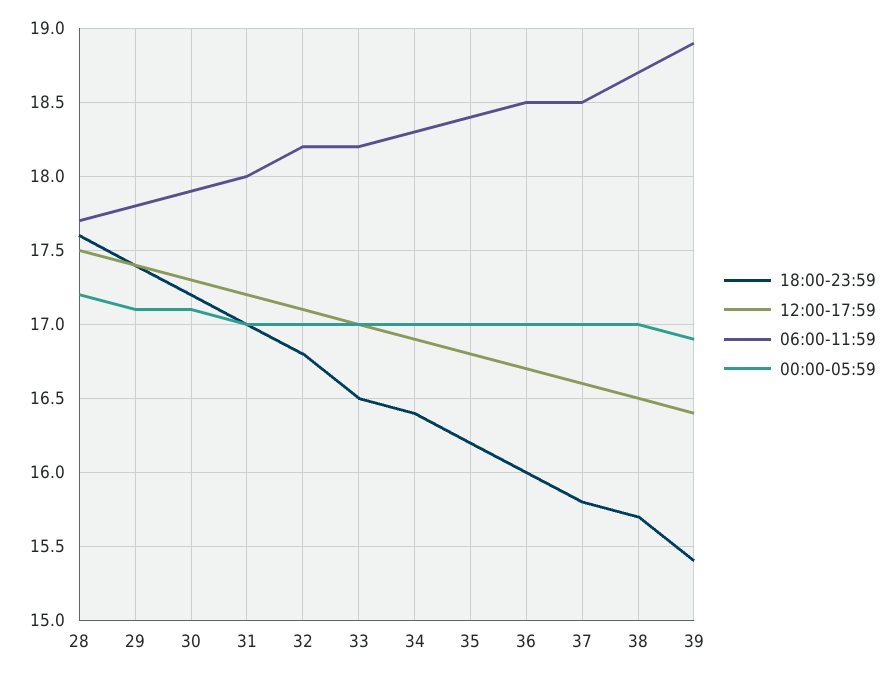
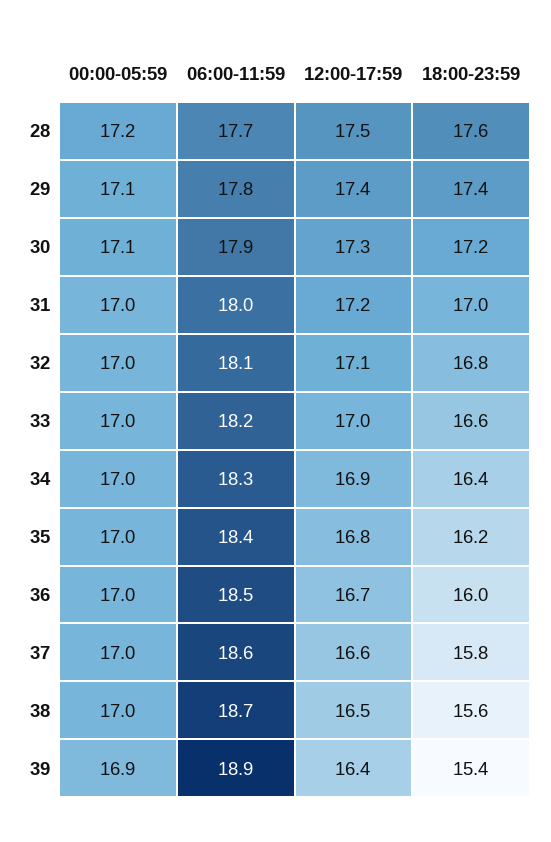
  {
    "18:00-23:59": {
      "28": 17.6,
      "29": 17.4,
      "30": 17.2,
      "31": 17,
      "32": 16.8,
-     "33": 16.5,
+     "33": 16.6,
      "34": 16.4,
      "35": 16.2,
      "36": 16,
      "37": 15.8,
-     "38": 15.7,
+     "38": 15.6,
      "39": 15.4
    },
    "12:00-17:59": {
      "28": 17.5,
      "29": 17.4,
      "30": 17.3,
      "31": 17.2,
      "32": 17.1,
      "33": 17,
      "34": 16.9,
      "35": 16.8,
      "36": 16.7,
      "37": 16.6,
      "38": 16.5,
      "39": 16.4
    },
    "06:00-11:59": {
      "28": 17.7,
      "29": 17.8,
      "30": 17.9,
      "31": 18,
-     "32": 18.2,
+     "32": 18.1,
      "33": 18.2,
      "34": 18.3,
      "35": 18.4,
      "36": 18.5,
-     "37": 18.5,
+     "37": 18.6,
      "38": 18.7,
      "39": 18.9
    },
    "00:00-05:59": {
      "28": 17.2,
      "29": 17.1,
      "30": 17.1,
      "31": 17,
      "32": 17,
      "33": 17,
      "34": 17,
      "35": 17,
      "36": 17,
      "37": 17,
      "38": 17,
      "39": 16.9
    }
  }

